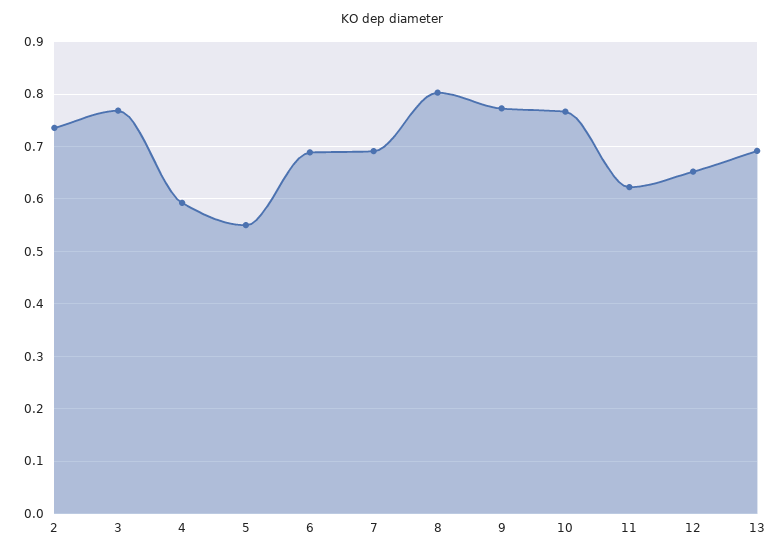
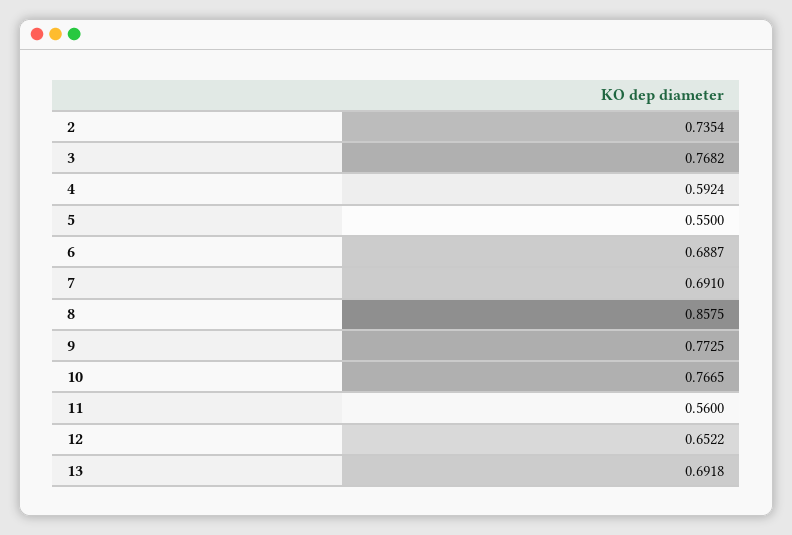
  {
    "2": 0.7354,
    "3": 0.7682,
    "4": 0.5924,
    "5": 0.55,
    "6": 0.6887,
    "7": 0.691,
-   "8": 0.8,
+   "8": 0.8575,
    "9": 0.7725,
    "10": 0.7665,
-   "11": 0.62,
+   "11": 0.56,
    "12": 0.6522,
    "13": 0.6918
  }

